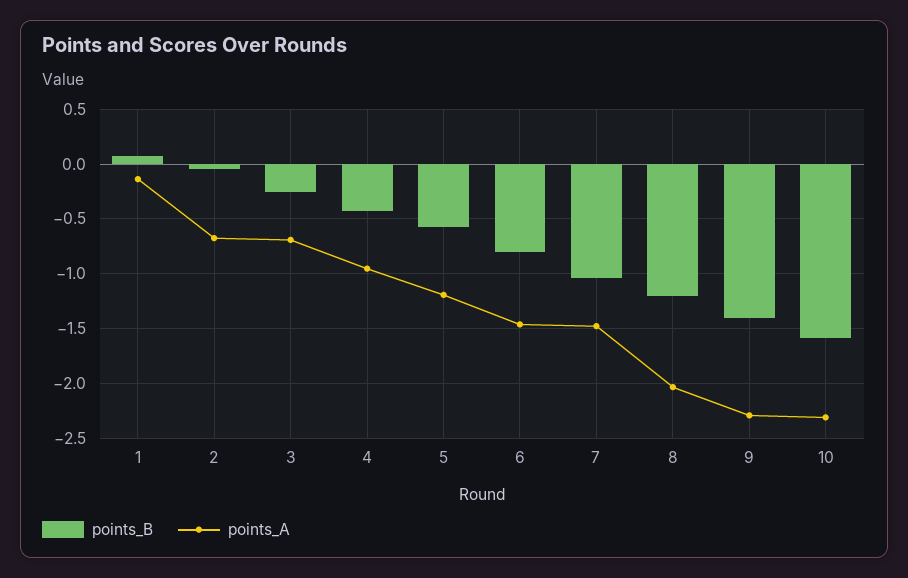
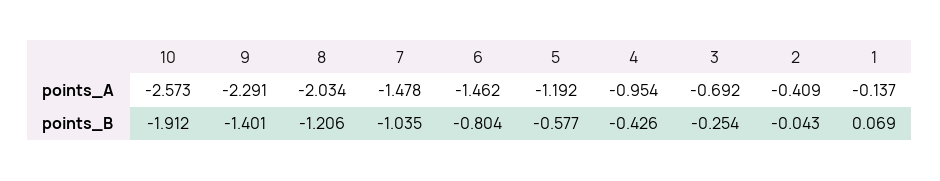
  {
    "points_B": {
      "1": 0.069,
      "2": -0.043,
      "3": -0.254,
      "4": -0.426,
      "5": -0.577,
      "6": -0.804,
      "7": -1.035,
      "8": -1.206,
      "9": -1.401,
-     "10": -1.6
+     "10": -1.912
    },
    "points_A": {
      "1": -0.137,
-     "2": -0.7,
+     "2": -0.409,
      "3": -0.692,
      "4": -0.954,
      "5": -1.192,
      "6": -1.462,
      "7": -1.478,
      "8": -2.034,
      "9": -2.291,
-     "10": -2.3
+     "10": -2.573
    }
  }

